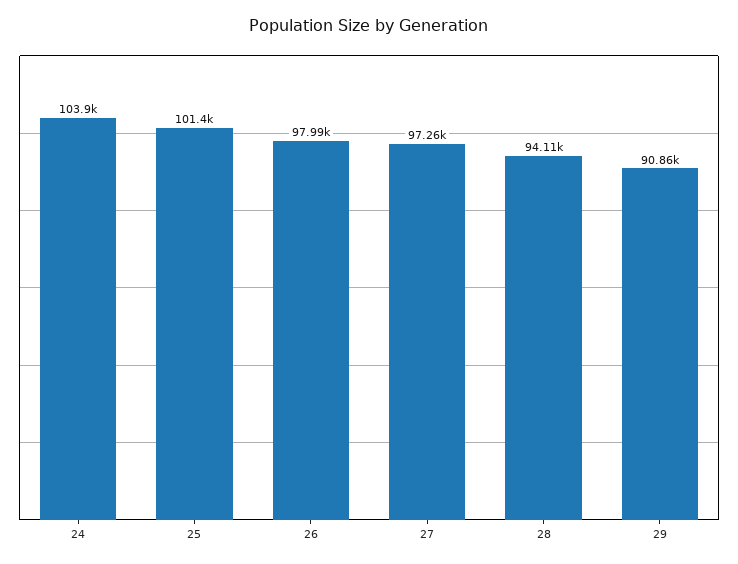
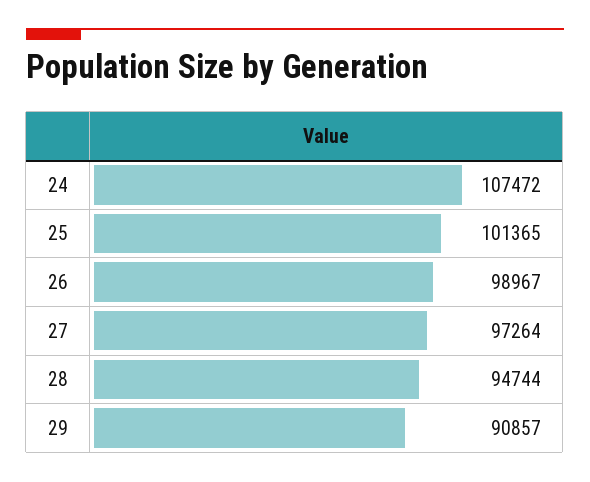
  {
-   "24": 103900,
+   "24": 107472,
    "25": 101365,
-   "26": 97990,
+   "26": 98967,
    "27": 97264,
-   "28": 94110,
+   "28": 94744,
    "29": 90857
  }

